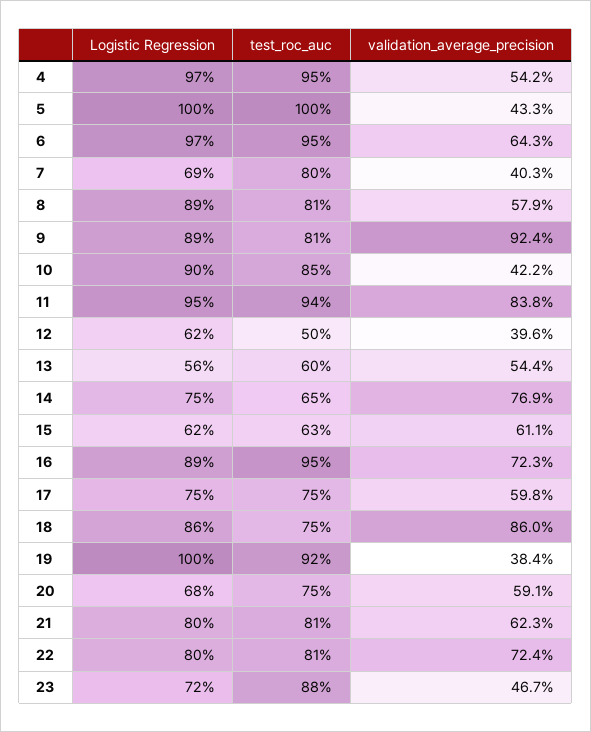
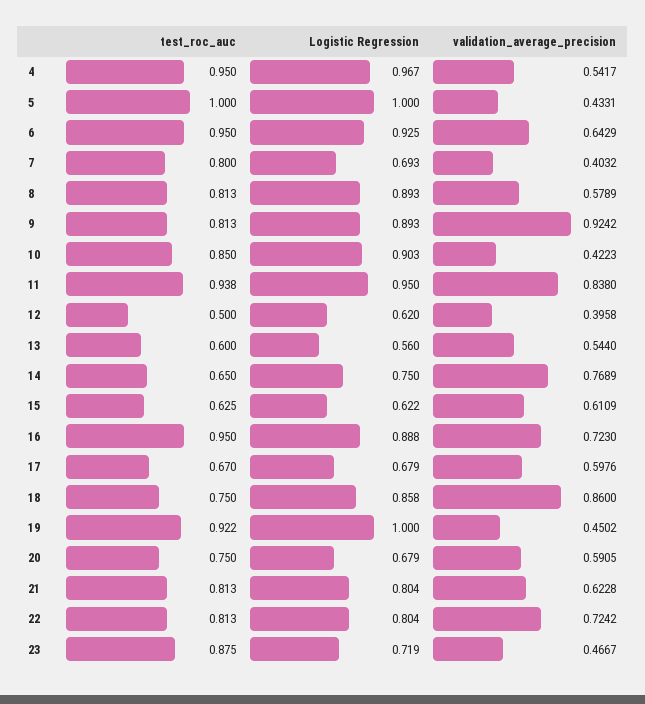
  {
    "Logistic Regression": {
      "4": 0.967,
      "5": 1,
-     "6": 0.97,
+     "6": 0.925,
      "7": 0.693,
      "8": 0.893,
      "9": 0.893,
      "10": 0.903,
      "11": 0.95,
      "12": 0.62,
      "13": 0.56,
      "14": 0.75,
      "15": 0.622,
      "16": 0.888,
-     "17": 0.75,
+     "17": 0.679,
      "18": 0.858,
      "19": 1,
      "20": 0.679,
      "21": 0.804,
      "22": 0.804,
      "23": 0.719
    },
    "test_roc_auc": {
      "4": 0.95,
      "5": 1,
      "6": 0.95,
      "7": 0.8,
      "8": 0.813,
      "9": 0.813,
      "10": 0.85,
      "11": 0.938,
      "12": 0.5,
      "13": 0.6,
      "14": 0.65,
      "15": 0.625,
      "16": 0.95,
-     "17": 0.75,
+     "17": 0.67,
      "18": 0.75,
      "19": 0.922,
      "20": 0.75,
      "21": 0.813,
      "22": 0.813,
      "23": 0.875
    },
    "validation_average_precision": {
      "4": 0.5417,
      "5": 0.4331,
      "6": 0.6429,
      "7": 0.4032,
      "8": 0.5789,
      "9": 0.9242,
      "10": 0.4223,
      "11": 0.838,
      "12": 0.3958,
      "13": 0.544,
      "14": 0.7689,
      "15": 0.6109,
      "16": 0.723,
      "17": 0.5976,
      "18": 0.86,
-     "19": 0.384,
+     "19": 0.4502,
      "20": 0.5905,
      "21": 0.6228,
      "22": 0.7242,
      "23": 0.4667
    }
  }

